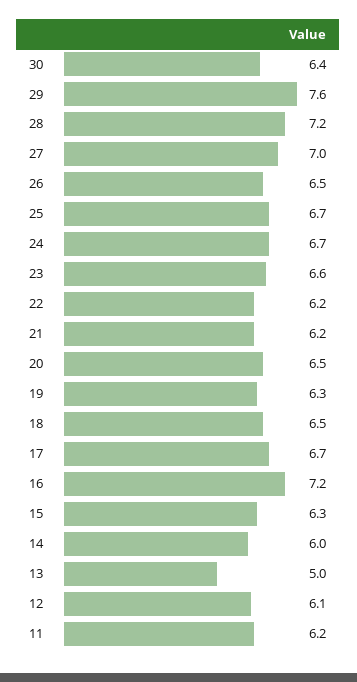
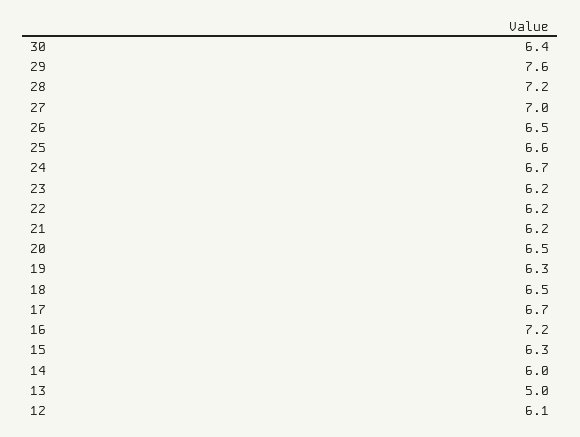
  {
    "30": 6.4,
    "29": 7.6,
    "28": 7.2,
    "27": 7,
    "26": 6.5,
-   "25": 6.7,
+   "25": 6.6,
    "24": 6.7,
-   "23": 6.6,
+   "23": 6.2,
    "22": 6.2,
    "21": 6.2,
    "20": 6.5,
    "19": 6.3,
    "18": 6.5,
    "17": 6.7,
    "16": 7.2,
    "15": 6.3,
    "14": 6,
    "13": 5,
-   "12": 6.1,
+   "12": 6.1
-   "11": 6.2
  }

